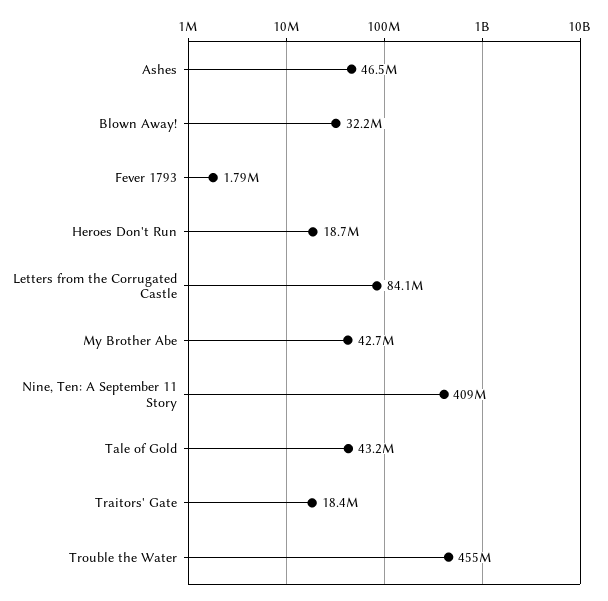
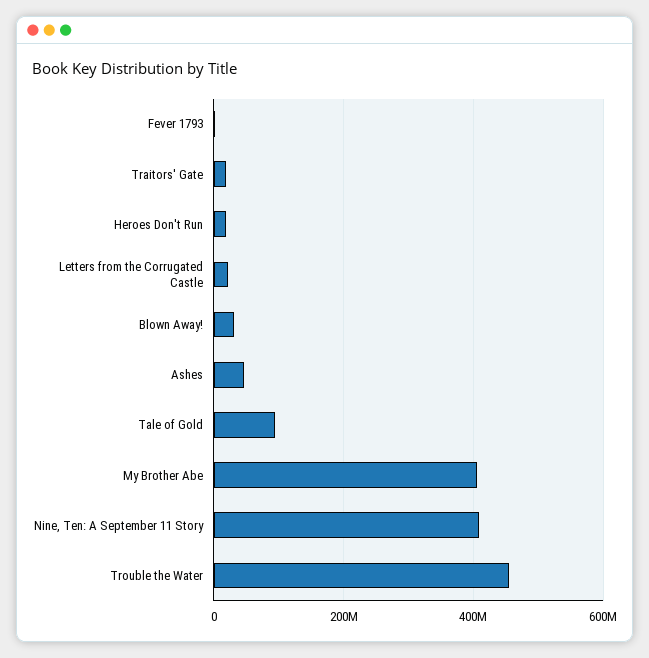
  {
    "Ashes": 46500000,
    "Blown Away!": 32200000,
    "Fever 1793": 1790000,
    "Heroes Don't Run": 18700000,
-   "Letters from the Corrugated Castle": 84100000,
+   "Letters from the Corrugated Castle": 20000000,
-   "My Brother Abe": 42700000,
+   "My Brother Abe": 400000000,
    "Nine, Ten: A September 11 Story": 409000000,
-   "Tale of Gold": 43200000,
+   "Tale of Gold": 100000000,
    "Traitors' Gate": 18400000,
    "Trouble the Water": 455000000
  }

